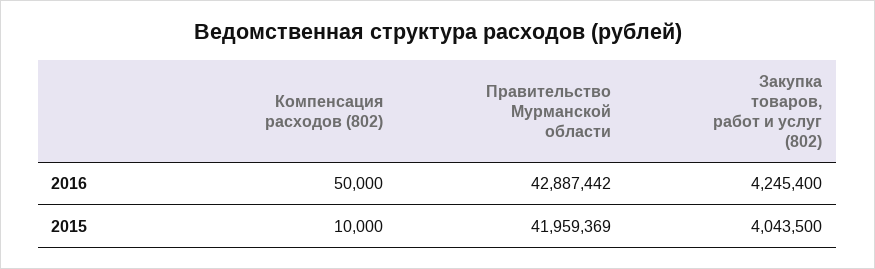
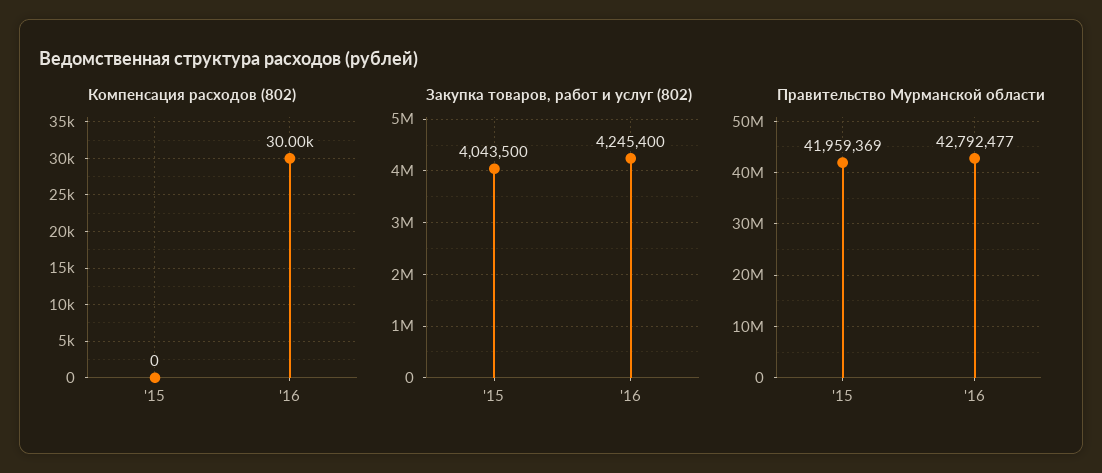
  {
    "Компенсация расходов (802)": {
-     "2016": 50000,
+     "2016": 30000,
-     "2015": 10000
+     "2015": 0
    },
    "Правительство Мурманской области": {
-     "2016": 42887442,
+     "2016": 42792477,
      "2015": 41959369
    },
    "Закупка товаров, работ и услуг (802)": {
      "2016": 4245400,
      "2015": 4043500
    }
  }

